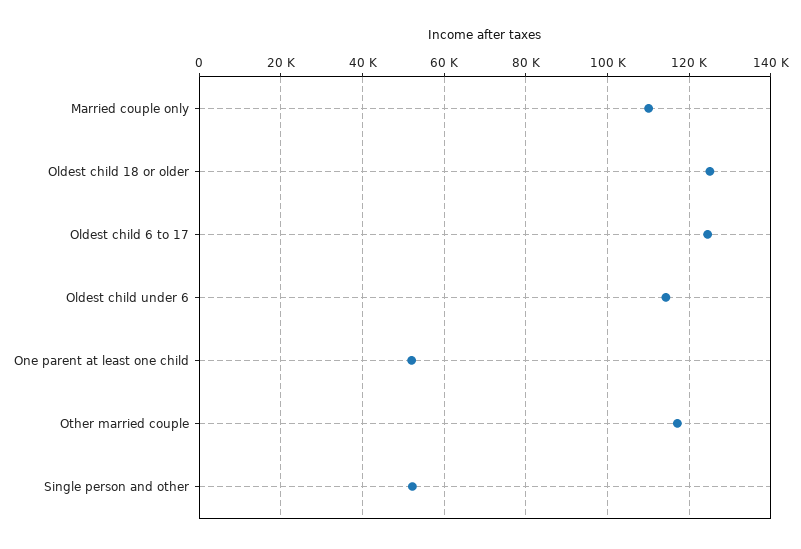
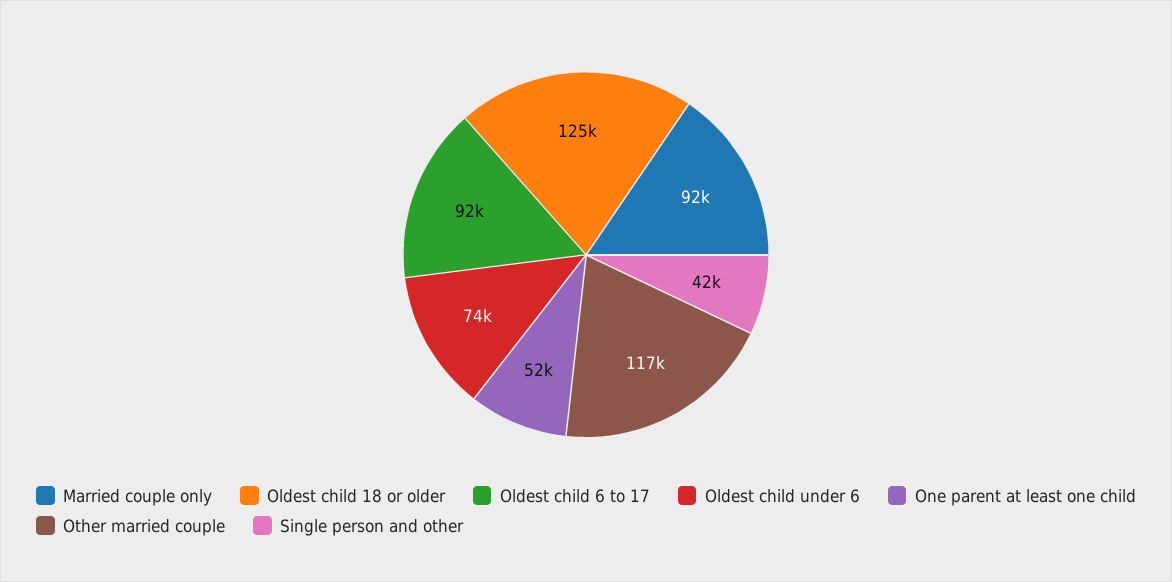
  {
-   "Married couple only": 110000,
+   "Married couple only": 92000,
    "Oldest child 18 or older": 125000,
-   "Oldest child 6 to 17": 124000,
+   "Oldest child 6 to 17": 92000,
-   "Oldest child under 6": 114000,
+   "Oldest child under 6": 74000,
    "One parent at least one child": 52000,
    "Other married couple": 117000,
-   "Single person and other": 52000
+   "Single person and other": 42000
  }

